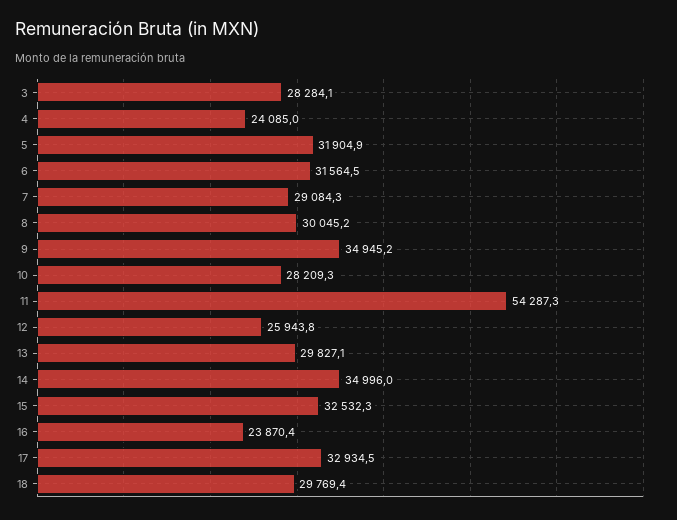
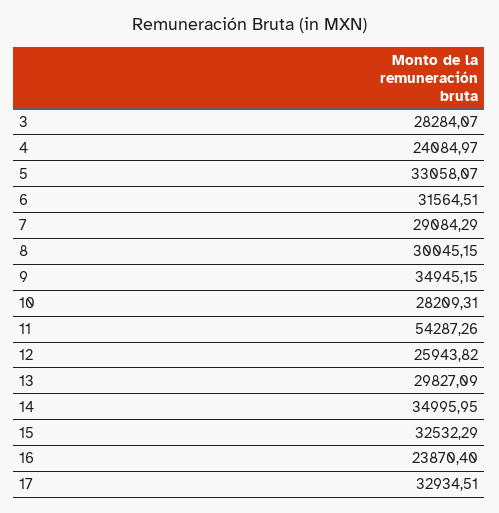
  {
    "3": 28284.07,
    "4": 24084.97,
-   "5": 31904.9,
+   "5": 33058.07,
    "6": 31564.51,
    "7": 29084.29,
    "8": 30045.15,
    "9": 34945.15,
    "10": 28209.31,
    "11": 54287.26,
    "12": 25943.82,
    "13": 29827.09,
    "14": 34995.95,
    "15": 32532.29,
    "16": 23870.4,
-   "17": 32934.51,
+   "17": 32934.51
-   "18": 29769.4
  }

